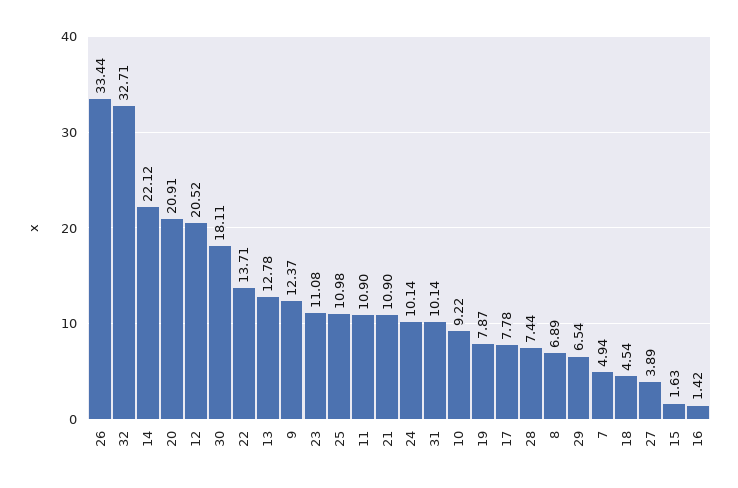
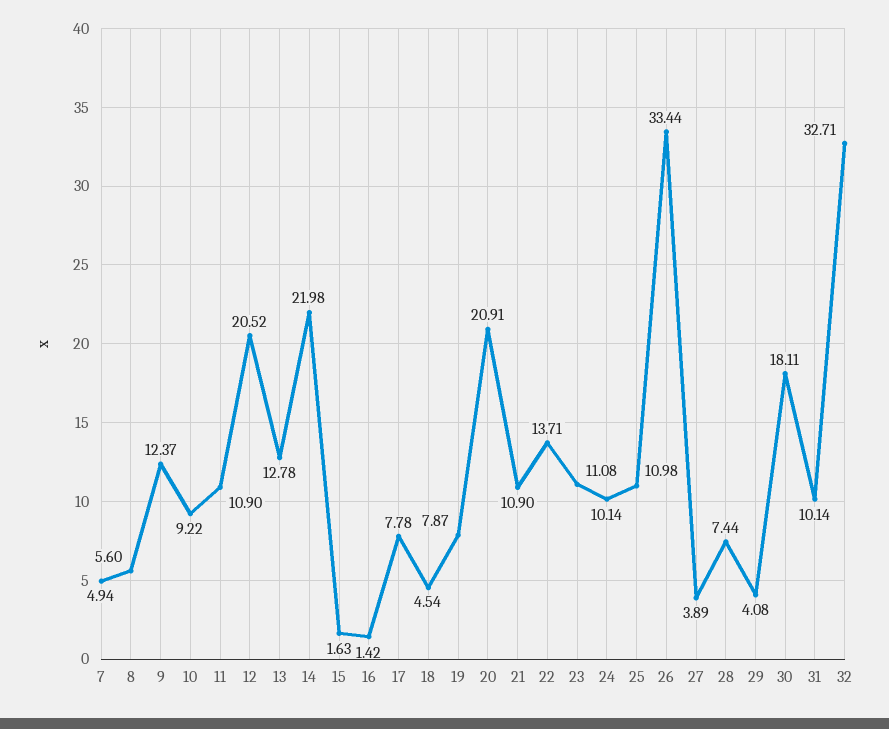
  {
    "26": 33.44,
    "32": 32.71,
-   "14": 22.12,
+   "14": 21.98,
    "20": 20.91,
    "12": 20.52,
    "30": 18.11,
    "22": 13.71,
    "13": 12.78,
    "9": 12.37,
    "23": 11.08,
    "25": 10.98,
    "11": 10.9,
    "21": 10.9,
    "24": 10.14,
    "31": 10.14,
    "10": 9.22,
    "19": 7.87,
    "17": 7.78,
    "28": 7.44,
-   "8": 6.89,
+   "8": 5.6,
-   "29": 6.54,
+   "29": 4.08,
    "7": 4.94,
    "18": 4.54,
    "27": 3.89,
    "15": 1.63,
    "16": 1.42
  }

